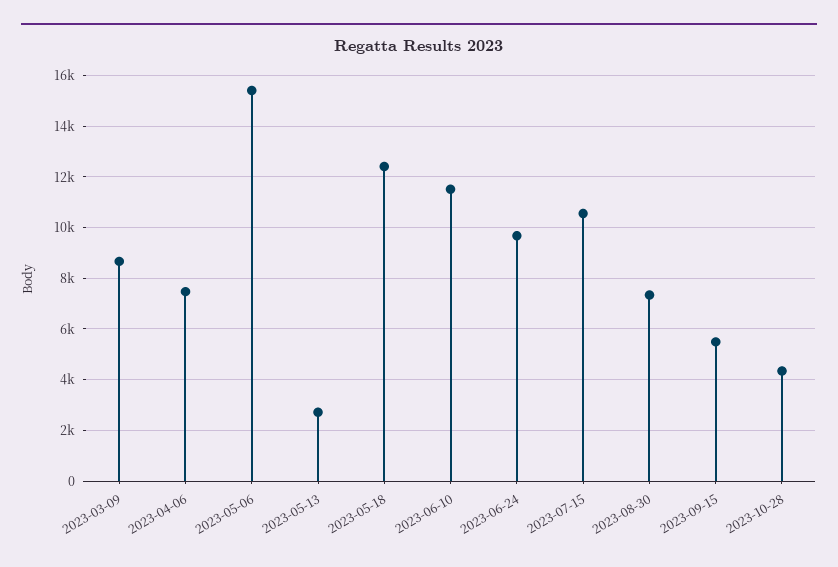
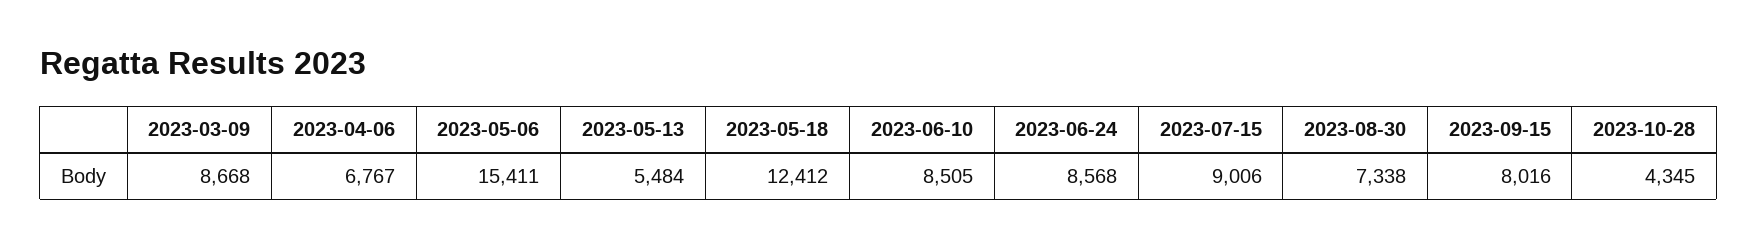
  {
    "2023-03-09": 8668,
-   "2023-04-06": 7500,
+   "2023-04-06": 6767,
    "2023-05-06": 15411,
-   "2023-05-13": 2750,
+   "2023-05-13": 5484,
    "2023-05-18": 12412,
-   "2023-06-10": 11500,
+   "2023-06-10": 8505,
-   "2023-06-24": 9750,
+   "2023-06-24": 8568,
-   "2023-07-15": 10500,
+   "2023-07-15": 9006,
    "2023-08-30": 7338,
-   "2023-09-15": 5500,
+   "2023-09-15": 8016,
    "2023-10-28": 4345
  }

